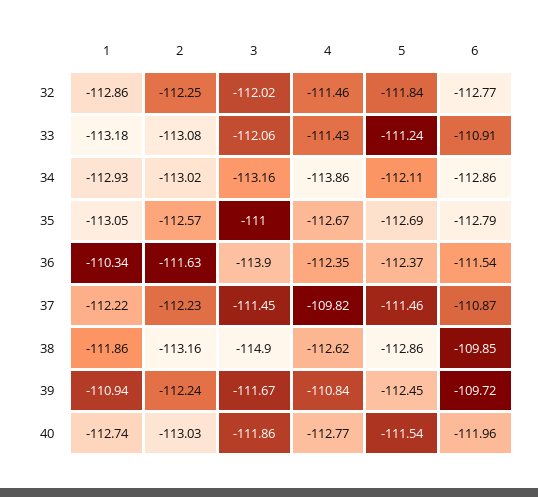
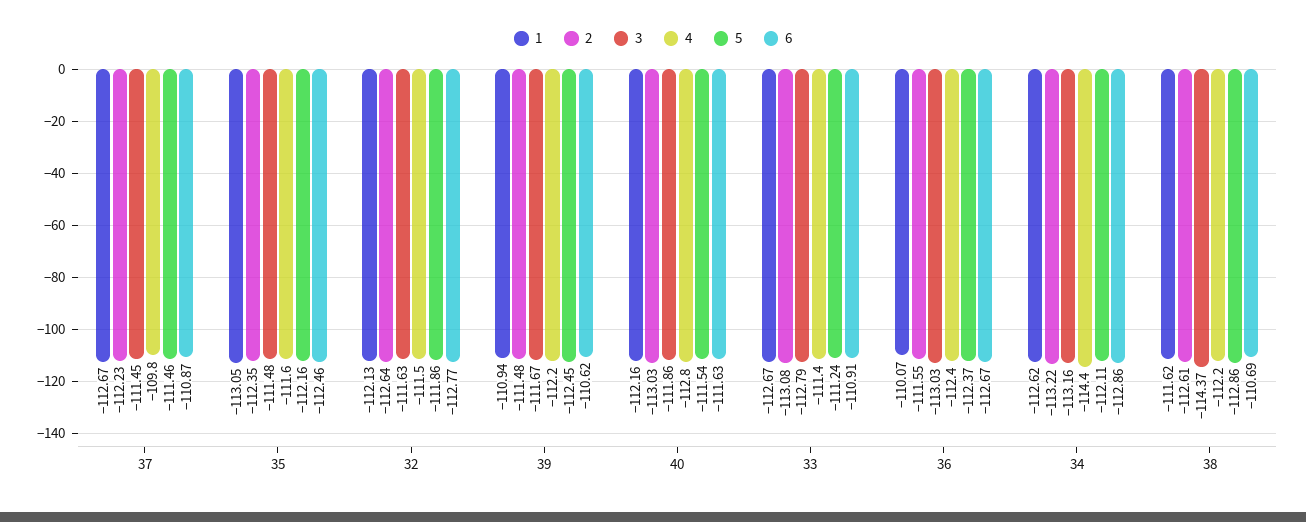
  {
    "1": {
-     "32": -112.86,
+     "32": -112.13,
-     "33": -113.18,
+     "33": -112.67,
-     "34": -112.93,
+     "34": -112.62,
      "35": -113.05,
-     "36": -110.34,
+     "36": -110.07,
-     "37": -112.22,
+     "37": -112.67,
-     "38": -111.86,
+     "38": -111.62,
      "39": -110.94,
-     "40": -112.74
+     "40": -112.16
    },
    "2": {
-     "32": -112.25,
+     "32": -112.64,
      "33": -113.08,
-     "34": -113.02,
+     "34": -113.22,
-     "35": -112.57,
+     "35": -112.35,
-     "36": -111.63,
+     "36": -111.55,
      "37": -112.23,
-     "38": -113.16,
+     "38": -112.61,
-     "39": -112.24,
+     "39": -111.48,
      "40": -113.03
    },
    "3": {
-     "32": -112.02,
+     "32": -111.63,
-     "33": -112.06,
+     "33": -112.79,
      "34": -113.16,
-     "35": -111,
+     "35": -111.48,
-     "36": -113.9,
+     "36": -113.03,
      "37": -111.45,
-     "38": -114.9,
+     "38": -114.37,
      "39": -111.67,
      "40": -111.86
    },
    "4": {
      "32": -111.46,
      "33": -111.43,
-     "34": -113.86,
+     "34": -114.4,
-     "35": -112.67,
+     "35": -111.6,
      "36": -112.35,
      "37": -109.82,
-     "38": -112.62,
+     "38": -112.2,
-     "39": -110.84,
+     "39": -112.2,
      "40": -112.77
    },
    "5": {
-     "32": -111.84,
+     "32": -111.86,
      "33": -111.24,
      "34": -112.11,
-     "35": -112.69,
+     "35": -112.16,
      "36": -112.37,
      "37": -111.46,
      "38": -112.86,
      "39": -112.45,
      "40": -111.54
    },
    "6": {
      "32": -112.77,
      "33": -110.91,
      "34": -112.86,
-     "35": -112.79,
+     "35": -112.46,
-     "36": -111.54,
+     "36": -112.67,
      "37": -110.87,
-     "38": -109.85,
+     "38": -110.69,
-     "39": -109.72,
+     "39": -110.62,
-     "40": -111.96
+     "40": -111.63
    }
  }

